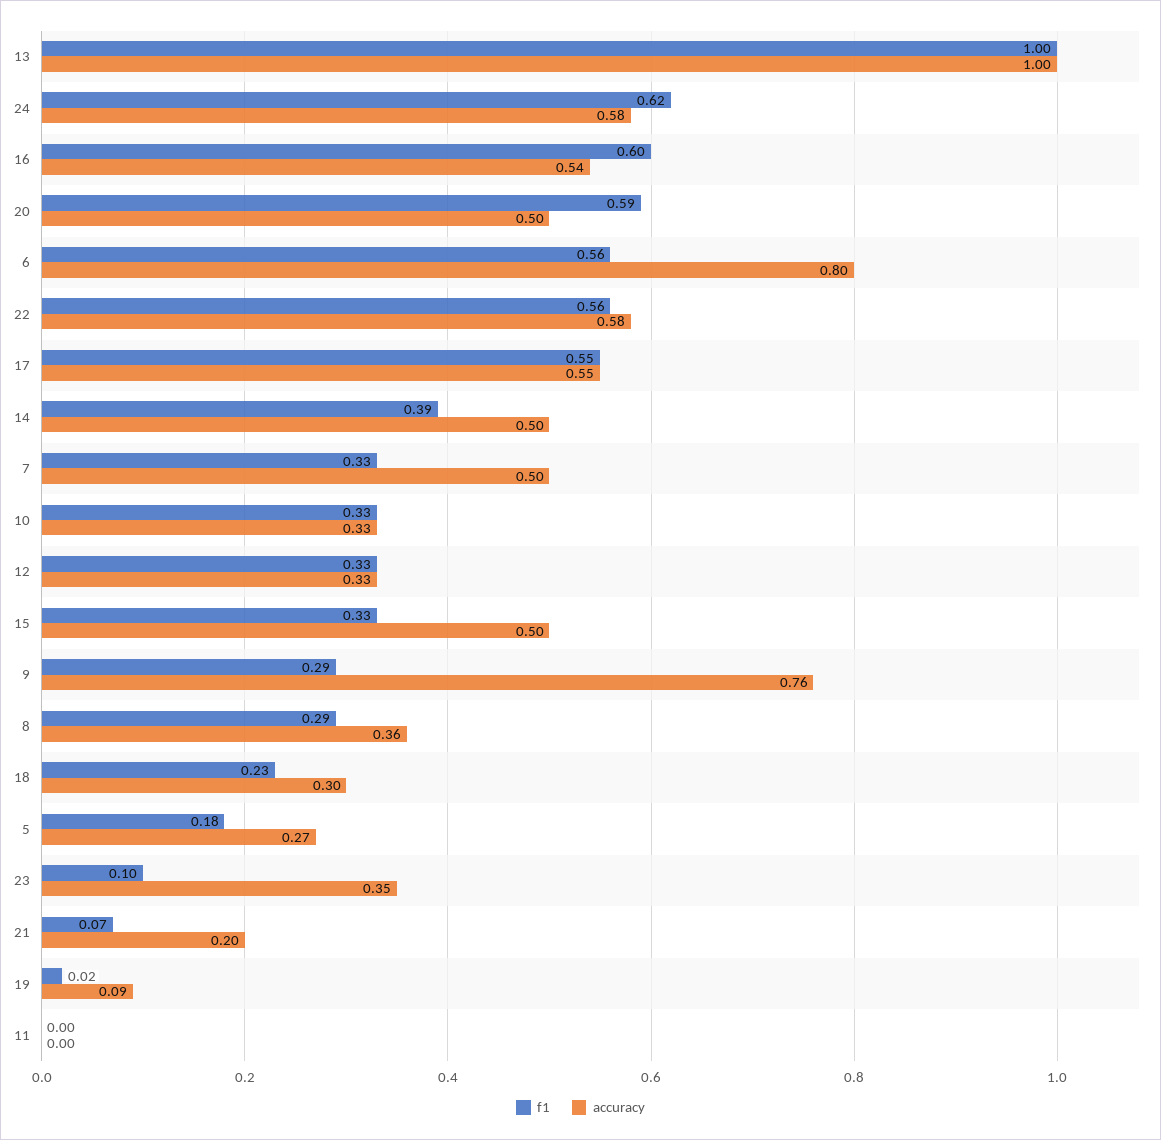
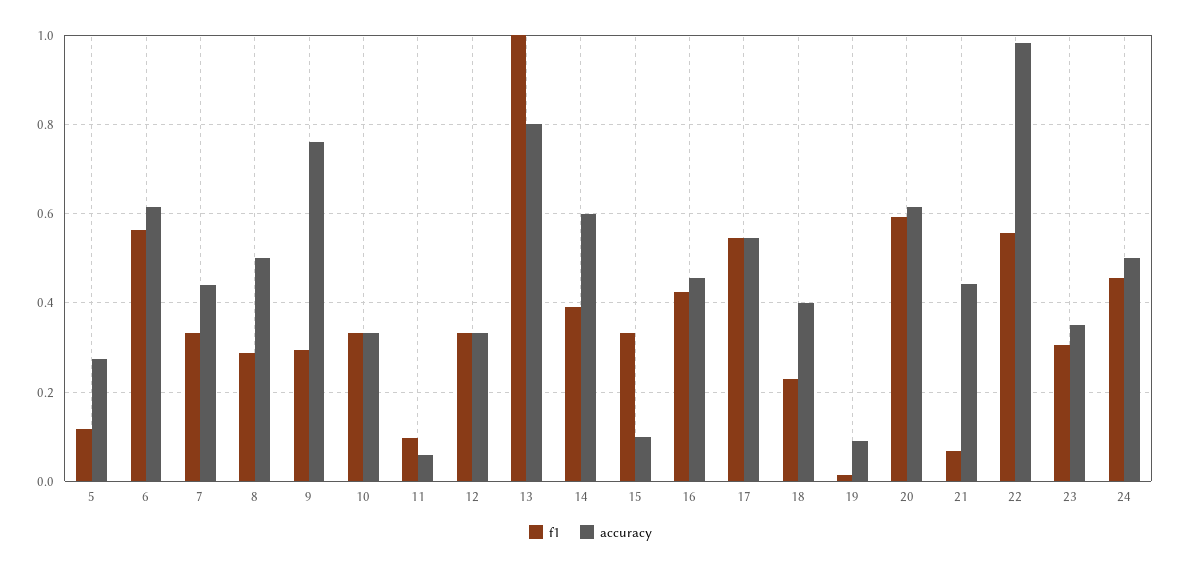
  {
    "f1": {
      "13": 1,
-     "24": 0.62,
+     "24": 0.46,
-     "16": 0.6,
+     "16": 0.42,
      "20": 0.59,
      "6": 0.56,
      "22": 0.56,
      "17": 0.55,
      "14": 0.39,
      "7": 0.33,
      "10": 0.33,
      "12": 0.33,
      "15": 0.33,
      "9": 0.29,
      "8": 0.29,
      "18": 0.23,
-     "5": 0.18,
+     "5": 0.12,
-     "23": 0.1,
+     "23": 0.3,
      "21": 0.07,
      "19": 0.02,
-     "11": 0
+     "11": 0.1
    },
    "accuracy": {
-     "13": 1,
+     "13": 0.8,
-     "24": 0.58,
+     "24": 0.5,
-     "16": 0.54,
+     "16": 0.46,
-     "20": 0.5,
+     "20": 0.62,
-     "6": 0.8,
+     "6": 0.62,
-     "22": 0.58,
+     "22": 0.98,
      "17": 0.55,
-     "14": 0.5,
+     "14": 0.6,
-     "7": 0.5,
+     "7": 0.44,
      "10": 0.33,
      "12": 0.33,
-     "15": 0.5,
+     "15": 0.1,
      "9": 0.76,
-     "8": 0.36,
+     "8": 0.5,
-     "18": 0.3,
+     "18": 0.4,
      "5": 0.27,
      "23": 0.35,
-     "21": 0.2,
+     "21": 0.44,
      "19": 0.09,
-     "11": 0
+     "11": 0.06
    }
  }

